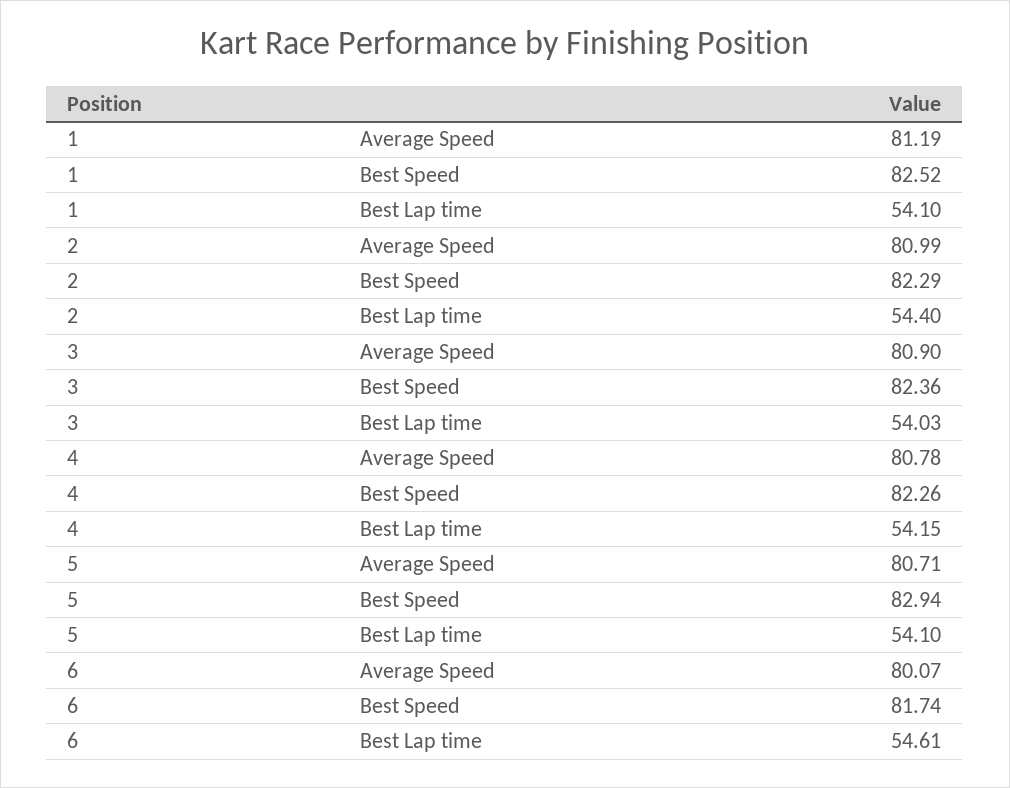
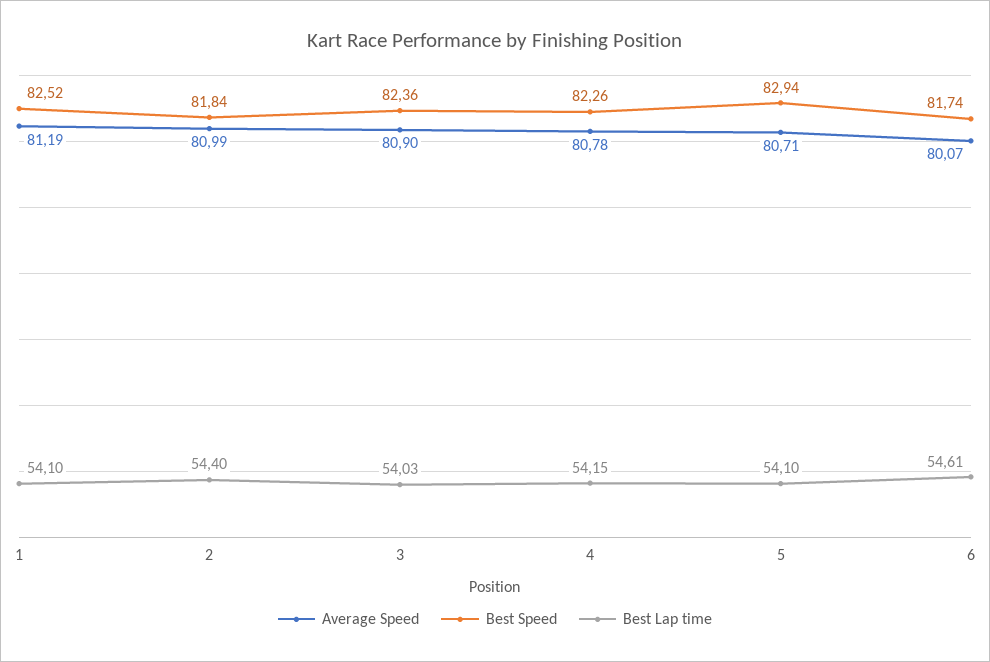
  {
    "Average Speed": {
      "1": 81.19,
      "2": 80.99,
      "3": 80.9,
      "4": 80.78,
      "5": 80.71,
      "6": 80.07
    },
    "Best Speed": {
      "1": 82.52,
-     "2": 82.29,
+     "2": 81.84,
      "3": 82.36,
      "4": 82.26,
      "5": 82.94,
      "6": 81.74
    },
    "Best Lap time": {
      "1": 54.1,
      "2": 54.4,
      "3": 54.03,
      "4": 54.15,
      "5": 54.1,
      "6": 54.61
    }
  }

